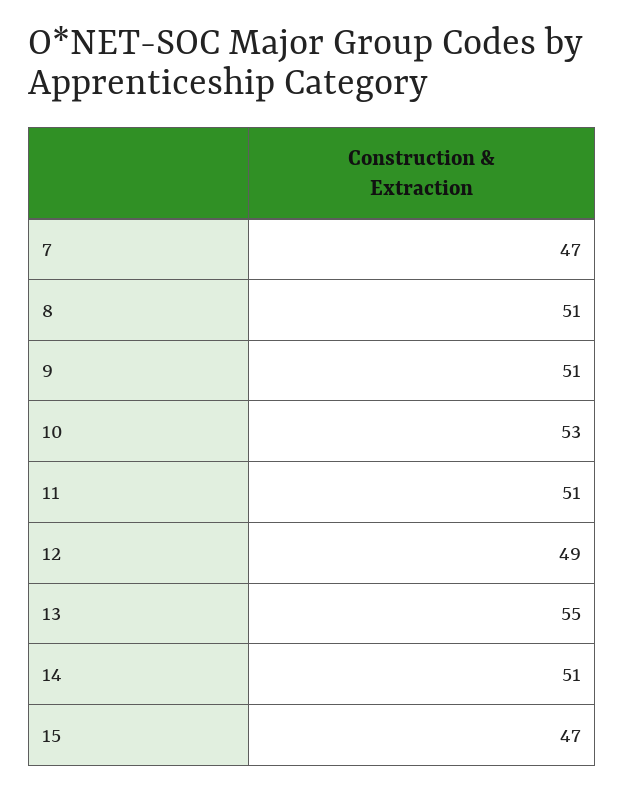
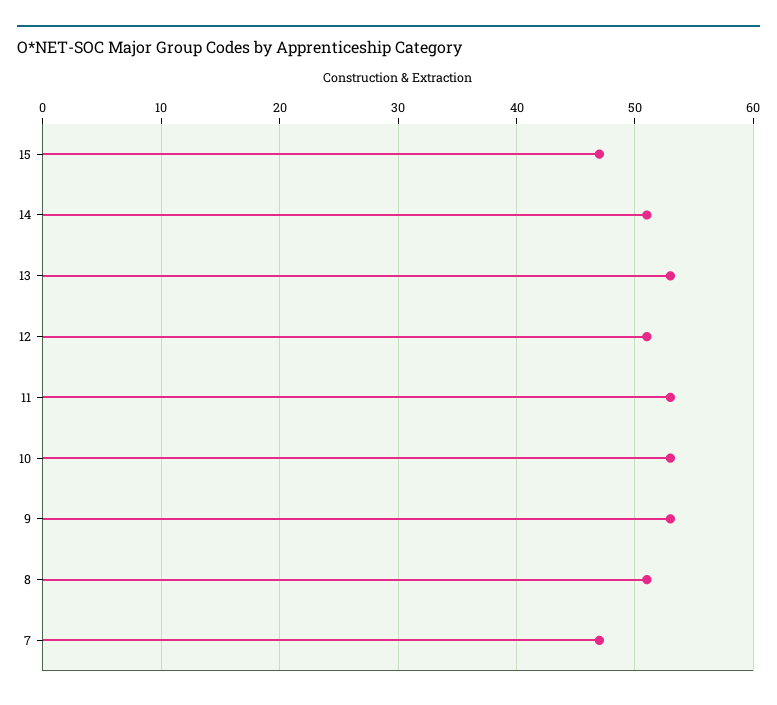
  {
    "7": 47,
    "8": 51,
-   "9": 51,
+   "9": 53,
    "10": 53,
-   "11": 51,
+   "11": 53,
-   "12": 49,
+   "12": 51,
-   "13": 55,
+   "13": 53,
    "14": 51,
    "15": 47
  }

